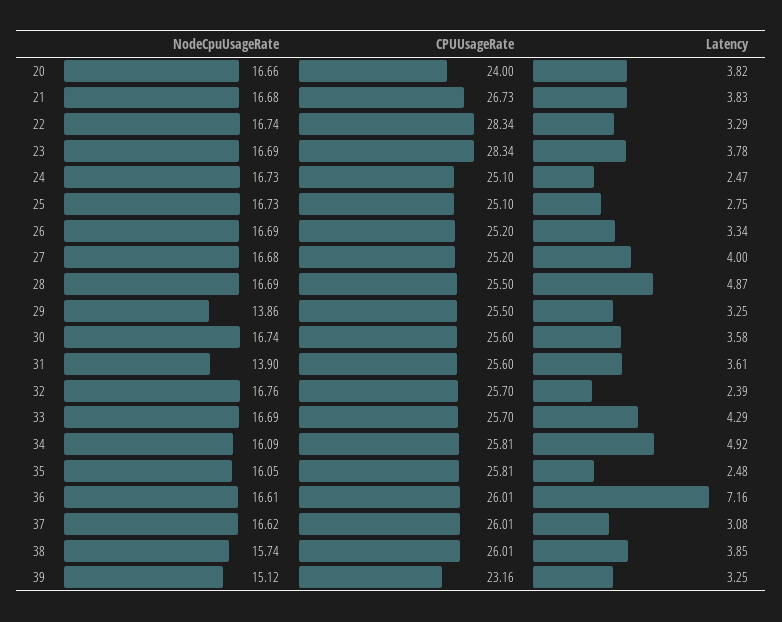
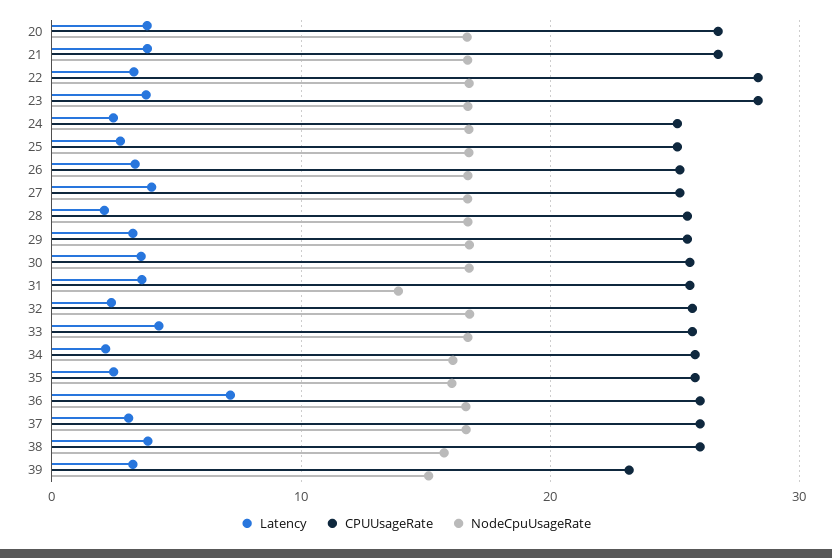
  {
    "NodeCpuUsageRate": {
      "20": 16.66,
      "21": 16.68,
      "22": 16.74,
      "23": 16.69,
      "24": 16.73,
      "25": 16.73,
      "26": 16.69,
      "27": 16.68,
      "28": 16.69,
-     "29": 13.86,
+     "29": 17,
      "30": 16.74,
      "31": 13.9,
      "32": 16.76,
      "33": 16.69,
      "34": 16.09,
      "35": 16.05,
      "36": 16.61,
      "37": 16.62,
      "38": 15.74,
      "39": 15.12
    },
    "CPUUsageRate": {
-     "20": 24,
+     "20": 27,
      "21": 26.73,
      "22": 28.34,
      "23": 28.34,
      "24": 25.1,
      "25": 25.1,
      "26": 25.2,
      "27": 25.2,
      "28": 25.5,
      "29": 25.5,
      "30": 25.6,
      "31": 25.6,
      "32": 25.7,
      "33": 25.7,
      "34": 25.81,
      "35": 25.81,
      "36": 26.01,
      "37": 26.01,
      "38": 26.01,
      "39": 23.16
    },
    "Latency": {
      "20": 3.82,
      "21": 3.83,
      "22": 3.29,
      "23": 3.78,
      "24": 2.47,
      "25": 2.75,
      "26": 3.34,
      "27": 4,
-     "28": 4.87,
+     "28": 2,
      "29": 3.25,
      "30": 3.58,
      "31": 3.61,
      "32": 2.39,
      "33": 4.29,
-     "34": 4.92,
+     "34": 2,
      "35": 2.48,
      "36": 7.16,
      "37": 3.08,
      "38": 3.85,
      "39": 3.25
    }
  }

